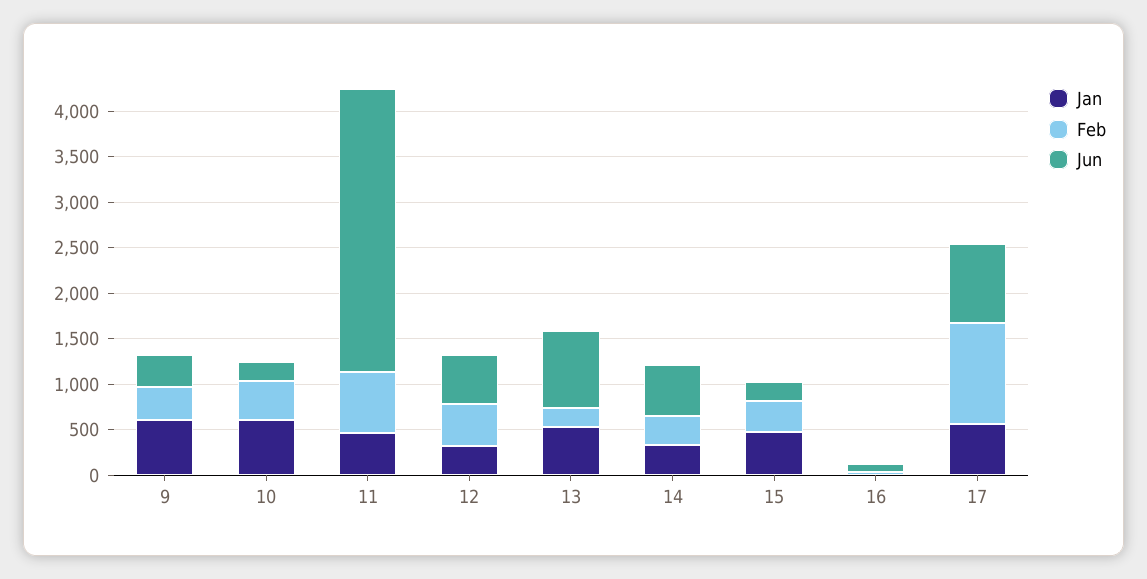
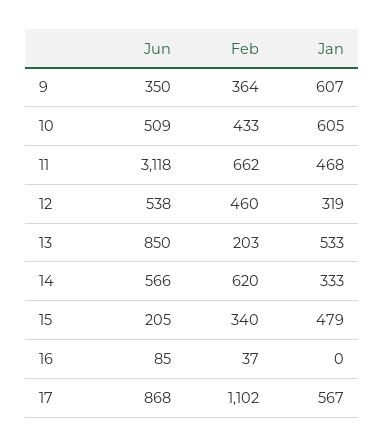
  {
    "Jan": {
      "9": 607,
      "10": 605,
      "11": 468,
      "12": 319,
      "13": 533,
      "14": 333,
      "15": 479,
      "16": 0,
      "17": 567
    },
    "Feb": {
      "9": 364,
      "10": 433,
      "11": 662,
      "12": 460,
      "13": 203,
-     "14": 300,
+     "14": 620,
      "15": 340,
      "16": 37,
      "17": 1102
    },
    "Jun": {
      "9": 350,
-     "10": 200,
+     "10": 509,
      "11": 3118,
      "12": 538,
      "13": 850,
      "14": 566,
      "15": 205,
      "16": 85,
      "17": 868
    }
  }

